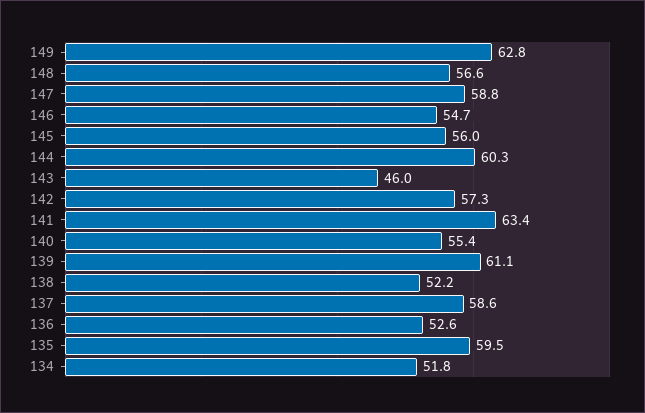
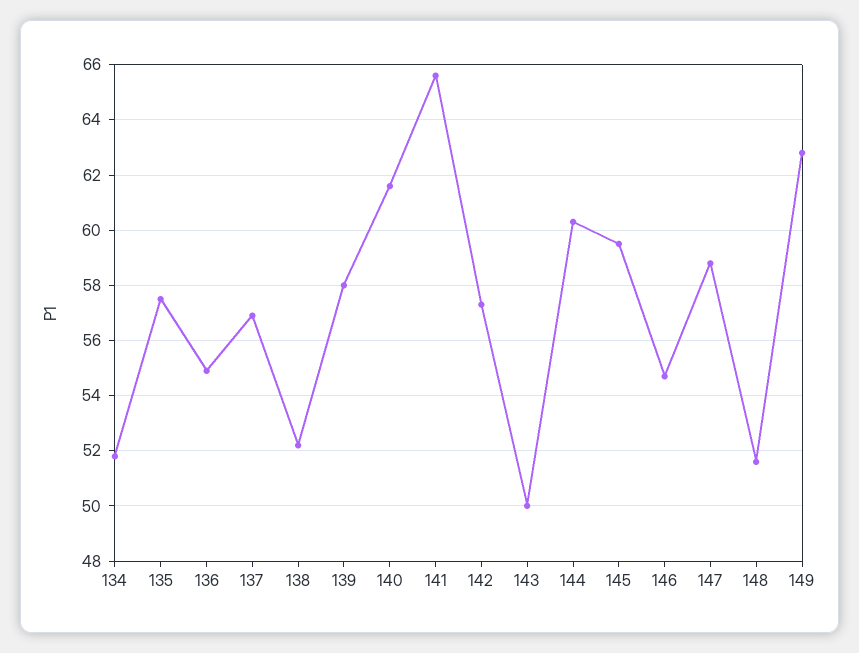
  {
    "149": 62.8,
-   "148": 56.6,
+   "148": 51.5,
    "147": 58.8,
    "146": 54.7,
-   "145": 56,
+   "145": 59.5,
    "144": 60.3,
-   "143": 46,
+   "143": 50,
    "142": 57.3,
-   "141": 63.4,
+   "141": 65.5,
-   "140": 55.4,
+   "140": 61.5,
-   "139": 61.1,
+   "139": 58,
    "138": 52.2,
-   "137": 58.6,
+   "137": 57,
-   "136": 52.6,
+   "136": 55,
-   "135": 59.5,
+   "135": 57.5,
    "134": 51.8
  }

